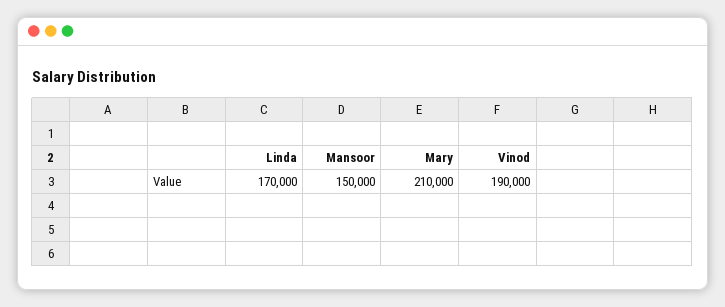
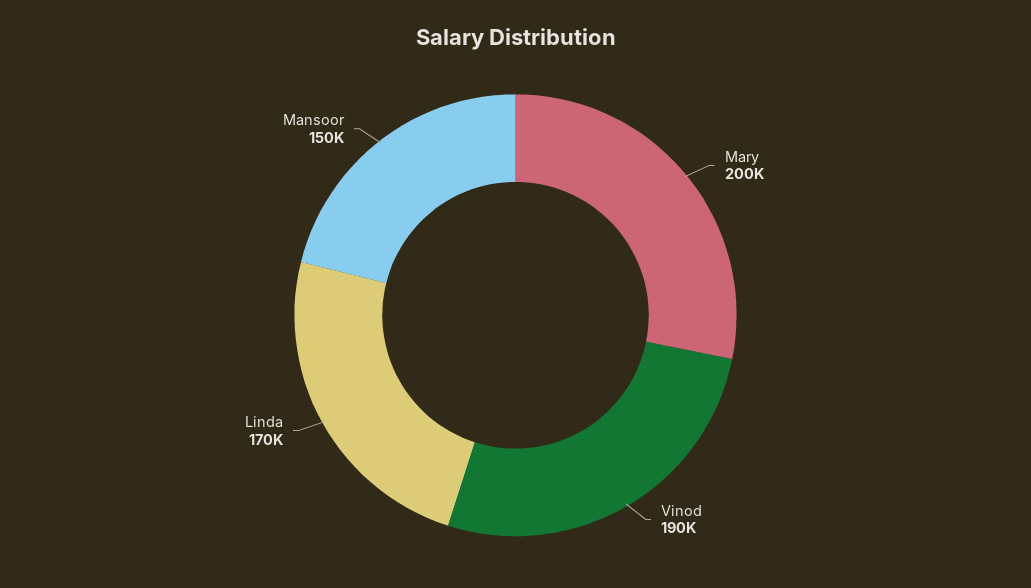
  {
    "Linda": 170000,
    "Mansoor": 150000,
-   "Mary": 210000,
+   "Mary": 200000,
    "Vinod": 190000
  }

